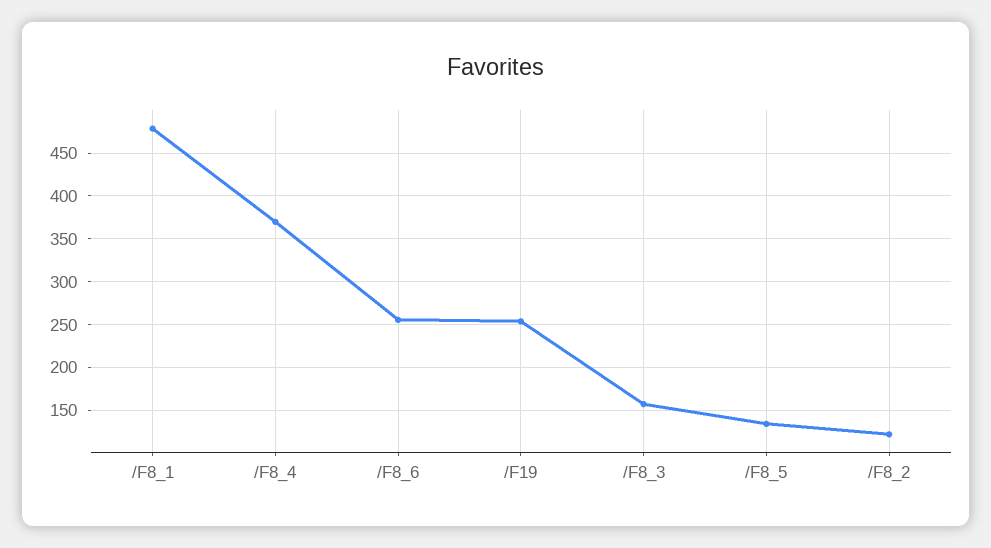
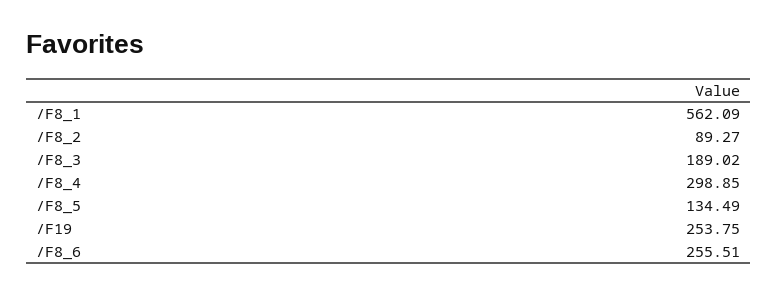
  {
-   "/F8_1": 480,
+   "/F8_1": 562.09,
-   "/F8_4": 370,
+   "/F8_4": 298.85,
    "/F8_6": 255.51,
    "/F19": 253.75,
-   "/F8_3": 160,
+   "/F8_3": 189.02,
    "/F8_5": 134.49,
-   "/F8_2": 120
+   "/F8_2": 89.27
  }

